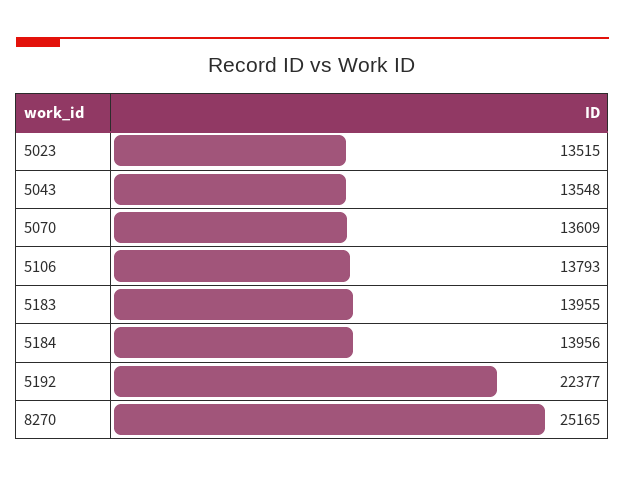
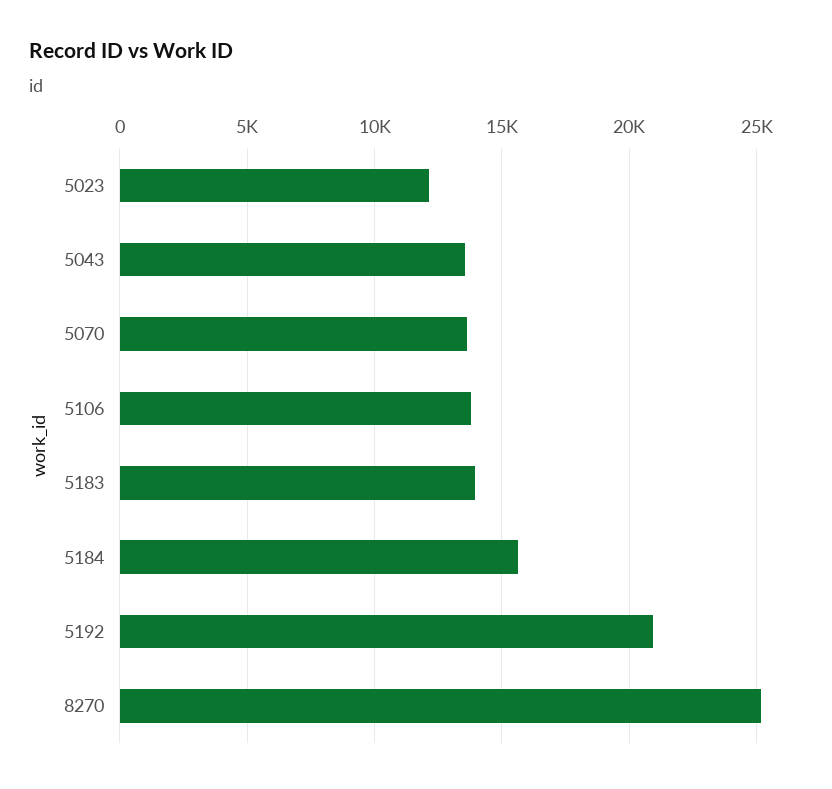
  {
-   "5023": 13515,
+   "5023": 12000,
    "5043": 13548,
    "5070": 13609,
    "5106": 13793,
    "5183": 13955,
-   "5184": 13956,
+   "5184": 15500,
-   "5192": 22377,
+   "5192": 21000,
    "8270": 25165
  }

